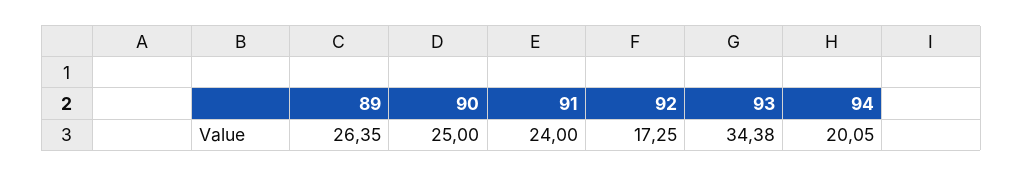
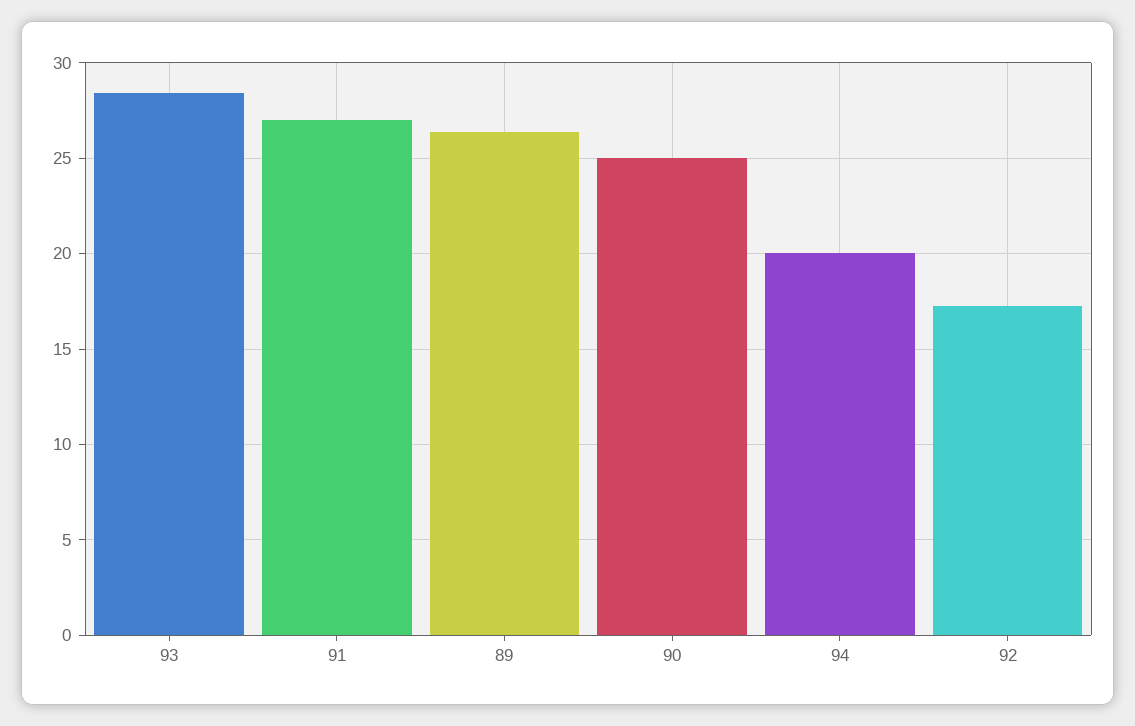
  {
    "89": 26.35,
    "90": 25,
-   "91": 24,
+   "91": 27,
    "92": 17.25,
-   "93": 34.38,
+   "93": 28.5,
    "94": 20.05
  }

